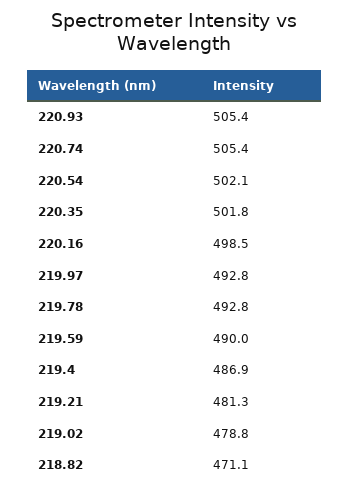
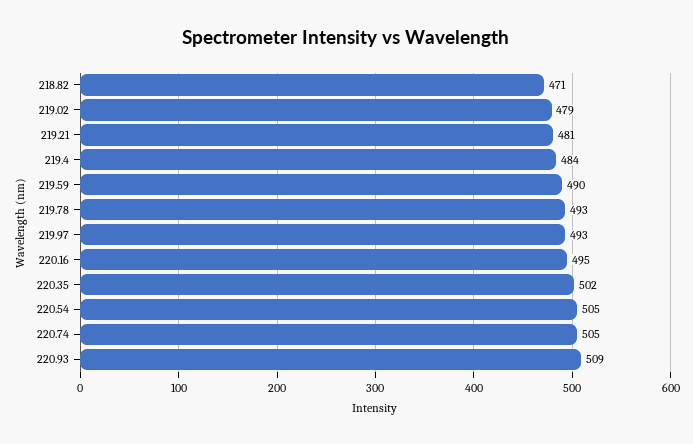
  {
-   "220.93": 505.4,
+   "220.93": 509,
    "220.74": 505.4,
-   "220.54": 502.1,
+   "220.54": 505,
    "220.35": 501.8,
-   "220.16": 498.5,
+   "220.16": 495,
    "219.97": 492.8,
    "219.78": 492.8,
    "219.59": 490,
-   "219.4": 486.9,
+   "219.4": 484,
    "219.21": 481.3,
    "219.02": 478.8,
    "218.82": 471.1
  }

